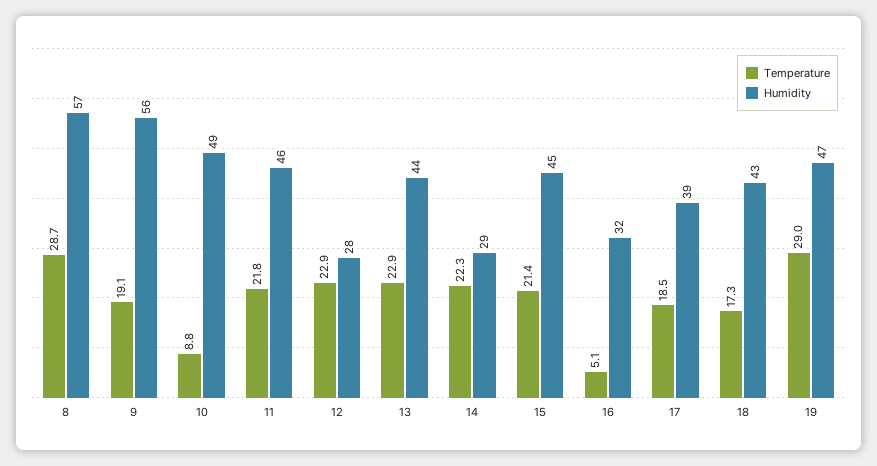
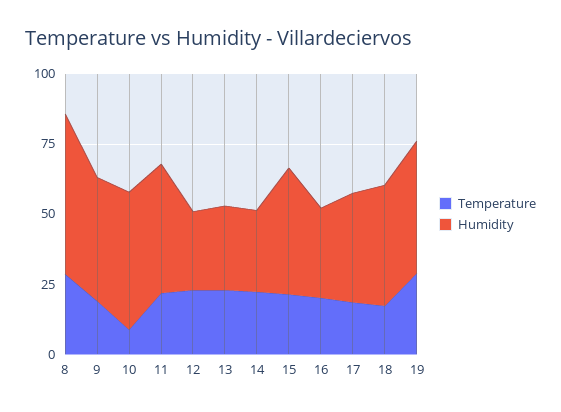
  {
    "Temperature": {
      "8": 28.7,
      "9": 19.1,
      "10": 8.8,
      "11": 21.8,
      "12": 22.9,
      "13": 22.9,
      "14": 22.3,
      "15": 21.4,
-     "16": 5.1,
+     "16": 20,
      "17": 18.5,
      "18": 17.3,
      "19": 29
    },
    "Humidity": {
      "8": 57,
-     "9": 56,
+     "9": 45,
      "10": 49,
      "11": 46,
      "12": 28,
-     "13": 44,
+     "13": 30,
      "14": 29,
      "15": 45,
      "16": 32,
      "17": 39,
      "18": 43,
      "19": 47
    }
  }

